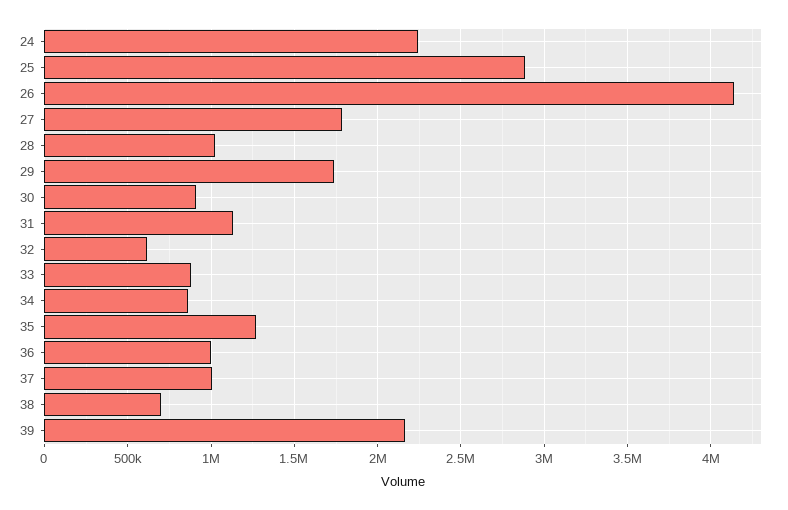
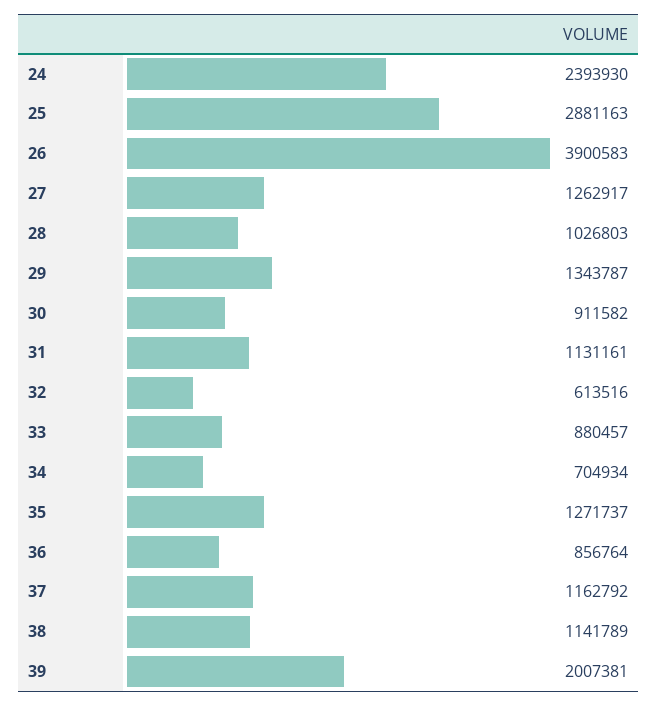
  {
-   "24": 2250000,
+   "24": 2393930,
    "25": 2881163,
-   "26": 4150000,
+   "26": 3900583,
-   "27": 1800000,
+   "27": 1262917,
    "28": 1026803,
-   "29": 1750000,
+   "29": 1343787,
    "30": 911582,
    "31": 1131161,
    "32": 613516,
    "33": 880457,
-   "34": 850000,
+   "34": 704934,
    "35": 1271737,
-   "36": 1000000,
+   "36": 856764,
-   "37": 1000000,
+   "37": 1162792,
-   "38": 700000,
+   "38": 1141789,
-   "39": 2150000
+   "39": 2007381
  }

